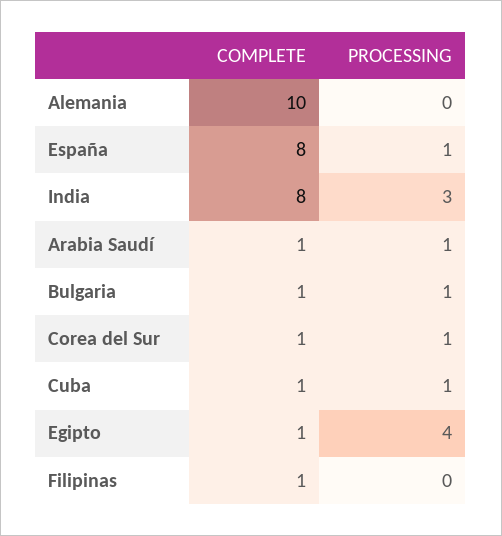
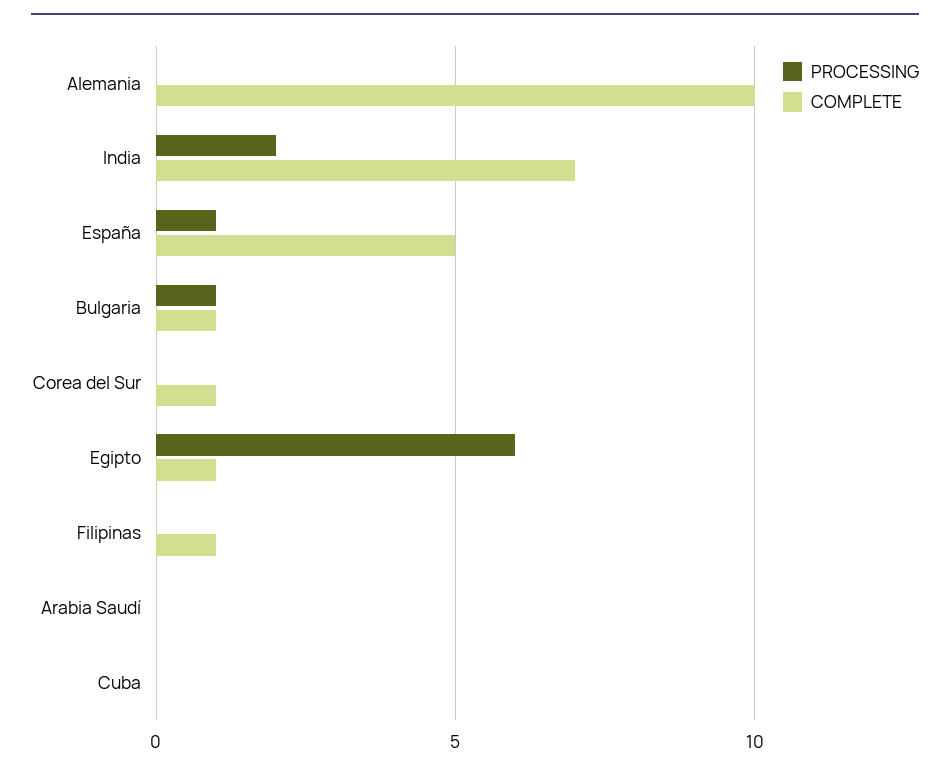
  {
    "COMPLETE": {
      "Alemania": 10,
-     "España": 8,
+     "España": 5,
-     "India": 8,
+     "India": 7,
-     "Arabia Saudí": 1,
+     "Arabia Saudí": 0,
      "Bulgaria": 1,
      "Corea del Sur": 1,
-     "Cuba": 1,
+     "Cuba": 0,
      "Egipto": 1,
      "Filipinas": 1
    },
    "PROCESSING": {
      "Alemania": 0,
      "España": 1,
-     "India": 3,
+     "India": 2,
-     "Arabia Saudí": 1,
+     "Arabia Saudí": 0,
      "Bulgaria": 1,
-     "Corea del Sur": 1,
+     "Corea del Sur": 0,
-     "Cuba": 1,
+     "Cuba": 0,
-     "Egipto": 4,
+     "Egipto": 6,
      "Filipinas": 0
    }
  }

